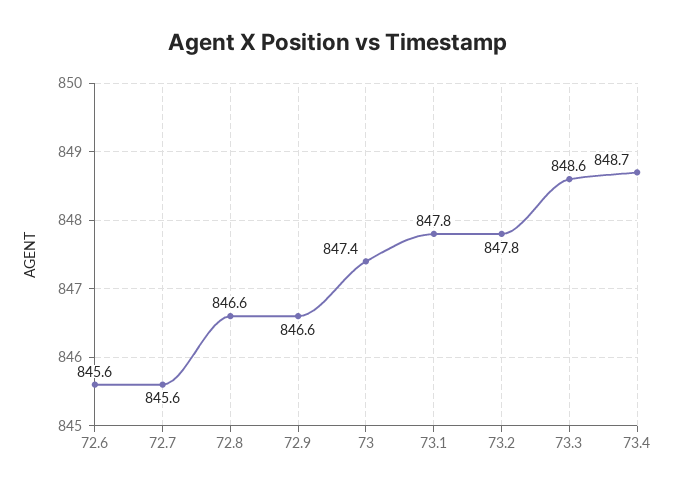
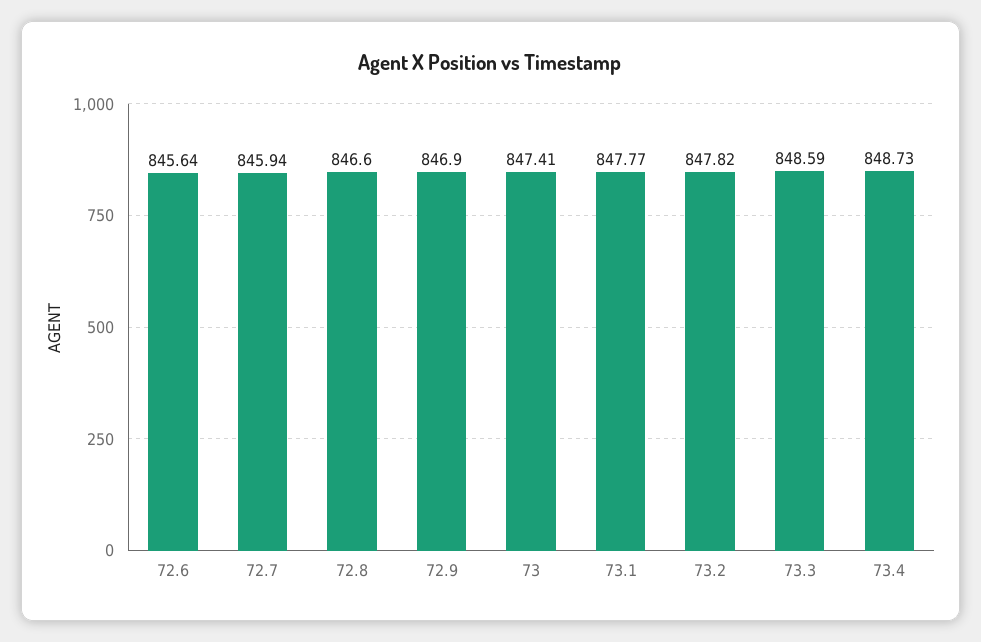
  {
    "72.6": 845.64,
-   "72.7": 845.6,
+   "72.7": 845.94,
    "72.8": 846.6,
-   "72.9": 846.6,
+   "72.9": 846.9,
    "73": 847.41,
    "73.1": 847.77,
    "73.2": 847.82,
    "73.3": 848.59,
    "73.4": 848.73
  }

